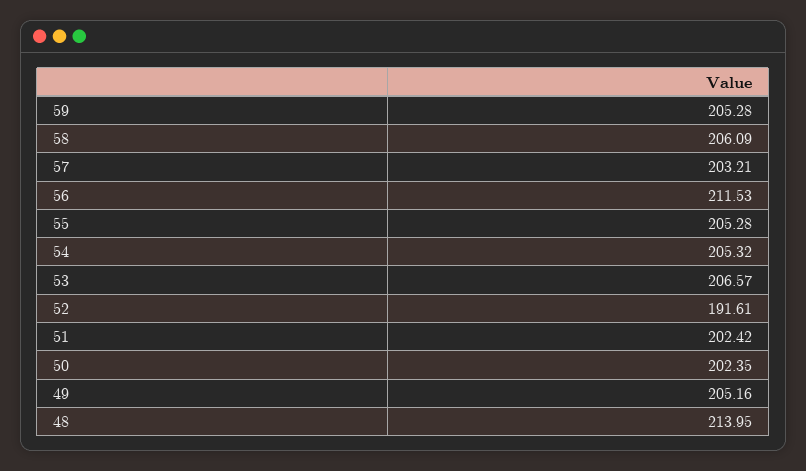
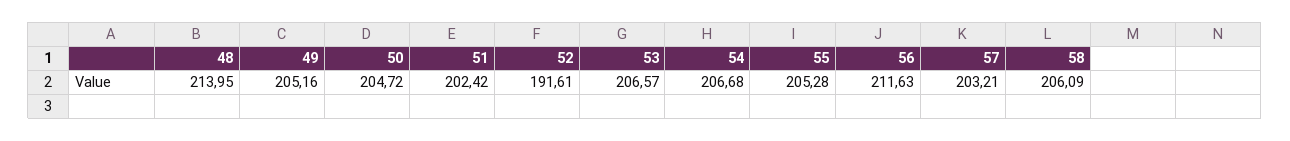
  {
-   "59": 205.28,
    "58": 206.09,
    "57": 203.21,
-   "56": 211.53,
+   "56": 211.63,
    "55": 205.28,
-   "54": 205.32,
+   "54": 206.68,
    "53": 206.57,
    "52": 191.61,
    "51": 202.42,
-   "50": 202.35,
+   "50": 204.72,
    "49": 205.16,
    "48": 213.95
  }

